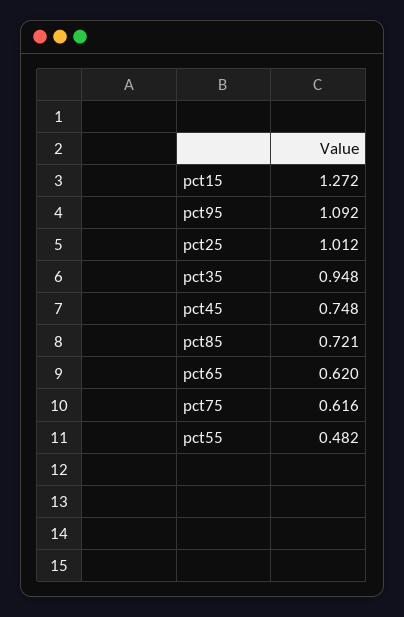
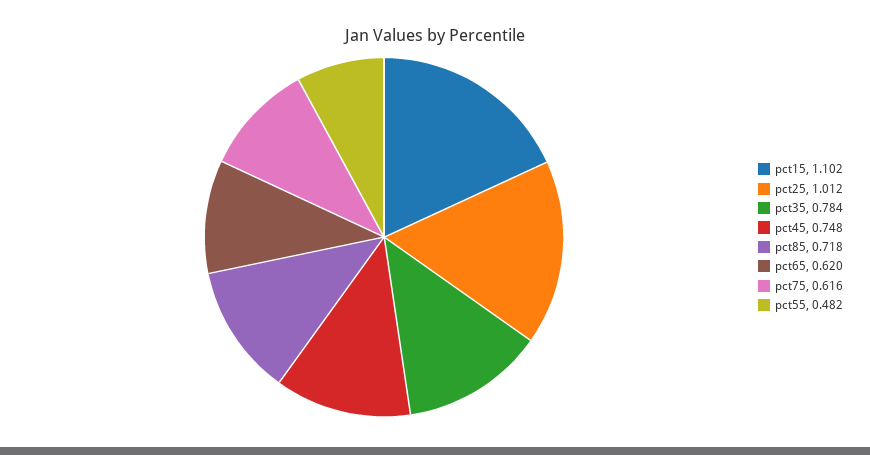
  {
-   "pct15": 1.272,
+   "pct15": 1.102,
-   "pct95": 1.092,
    "pct25": 1.012,
-   "pct35": 0.948,
+   "pct35": 0.784,
    "pct45": 0.748,
-   "pct85": 0.721,
+   "pct85": 0.718,
    "pct65": 0.62,
    "pct75": 0.616,
    "pct55": 0.482
  }

